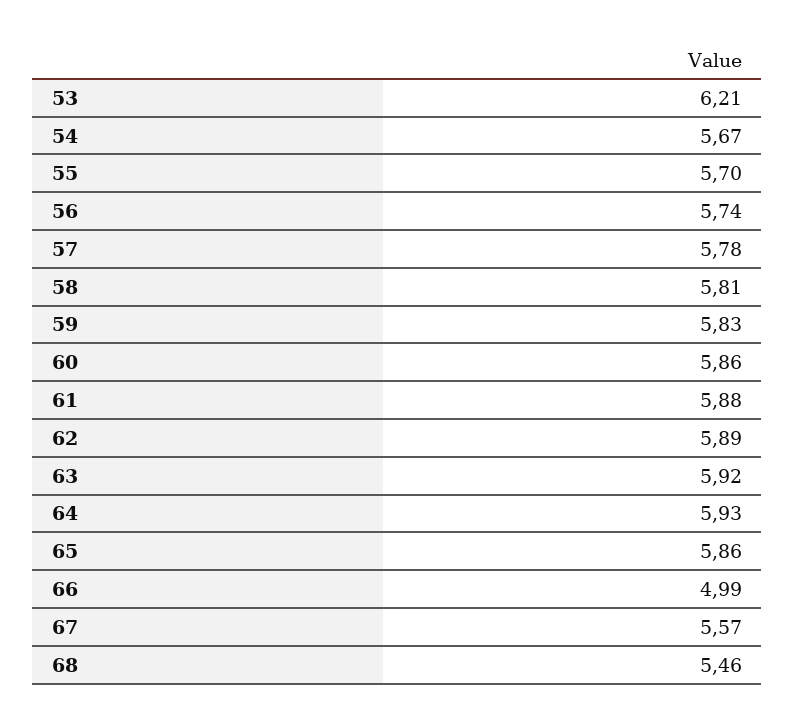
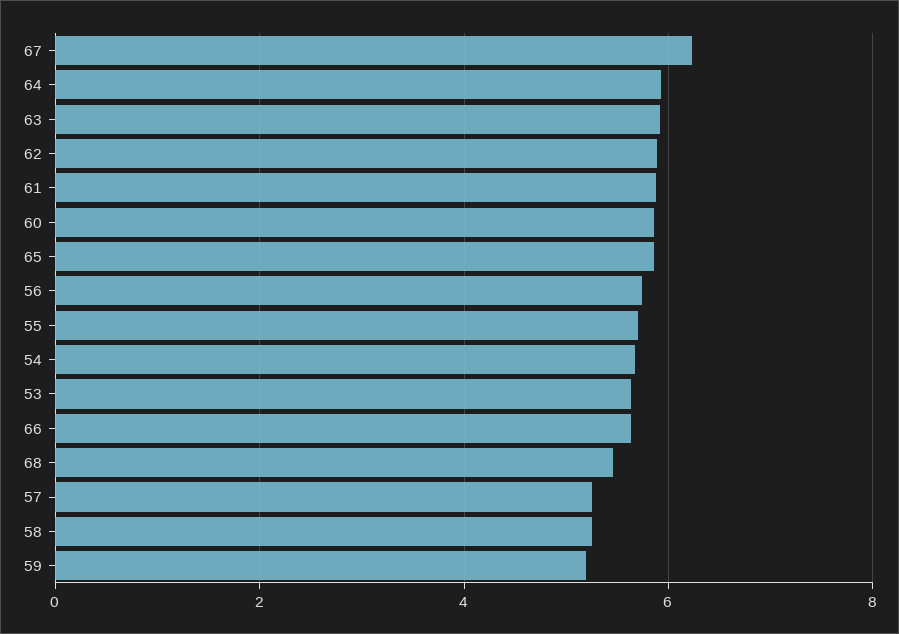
  {
-   "53": 6.21,
+   "53": 5.6,
    "54": 5.67,
    "55": 5.7,
    "56": 5.74,
-   "57": 5.78,
+   "57": 5.2,
-   "58": 5.81,
+   "58": 5.2,
-   "59": 5.83,
+   "59": 5.2,
    "60": 5.86,
    "61": 5.88,
    "62": 5.89,
    "63": 5.92,
    "64": 5.93,
    "65": 5.86,
-   "66": 4.99,
+   "66": 5.6,
-   "67": 5.57,
+   "67": 6.2,
    "68": 5.46
  }

